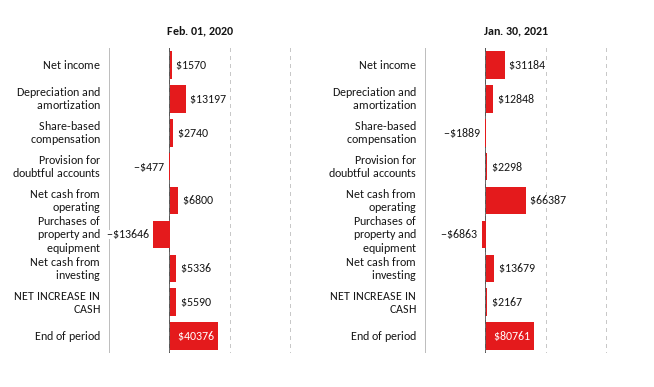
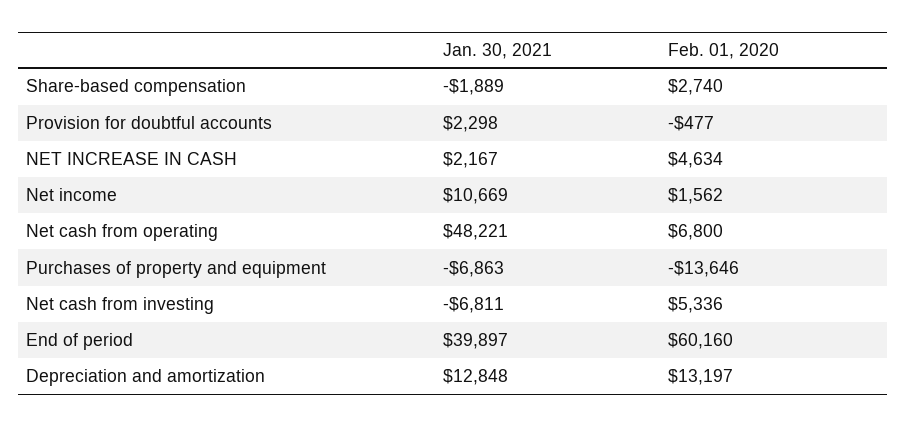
  {
    "Feb. 01, 2020": {
-     "Net income": 1570,
+     "Net income": 1562,
      "Depreciation and amortization": 13197,
      "Share-based compensation": 2740,
      "Provision for doubtful accounts": -477,
      "Net cash from operating": 6800,
      "Purchases of property and equipment": -13646,
      "Net cash from investing": 5336,
-     "NET INCREASE IN CASH": 5590,
+     "NET INCREASE IN CASH": 4634,
-     "End of period": 40376
+     "End of period": 60160
    },
    "Jan. 30, 2021": {
-     "Net income": 31184,
+     "Net income": 10669,
      "Depreciation and amortization": 12848,
      "Share-based compensation": -1889,
      "Provision for doubtful accounts": 2298,
-     "Net cash from operating": 66387,
+     "Net cash from operating": 48221,
      "Purchases of property and equipment": -6863,
-     "Net cash from investing": 13679,
+     "Net cash from investing": -6811,
      "NET INCREASE IN CASH": 2167,
-     "End of period": 80761
+     "End of period": 39897
    }
  }

